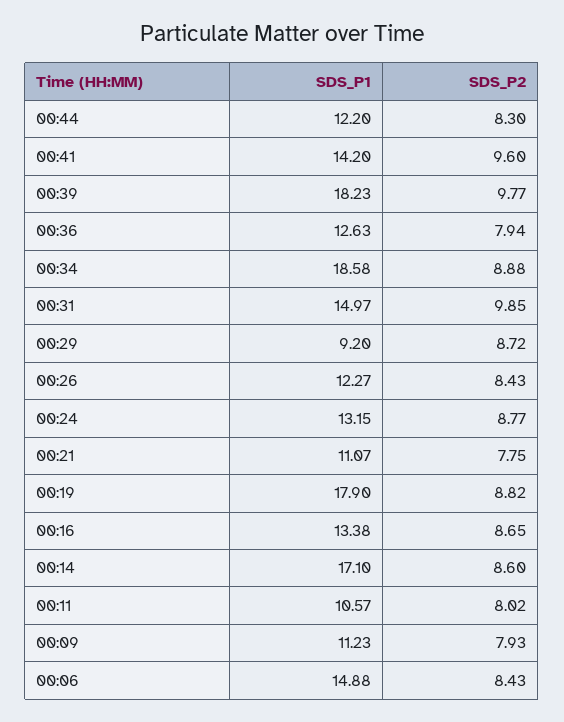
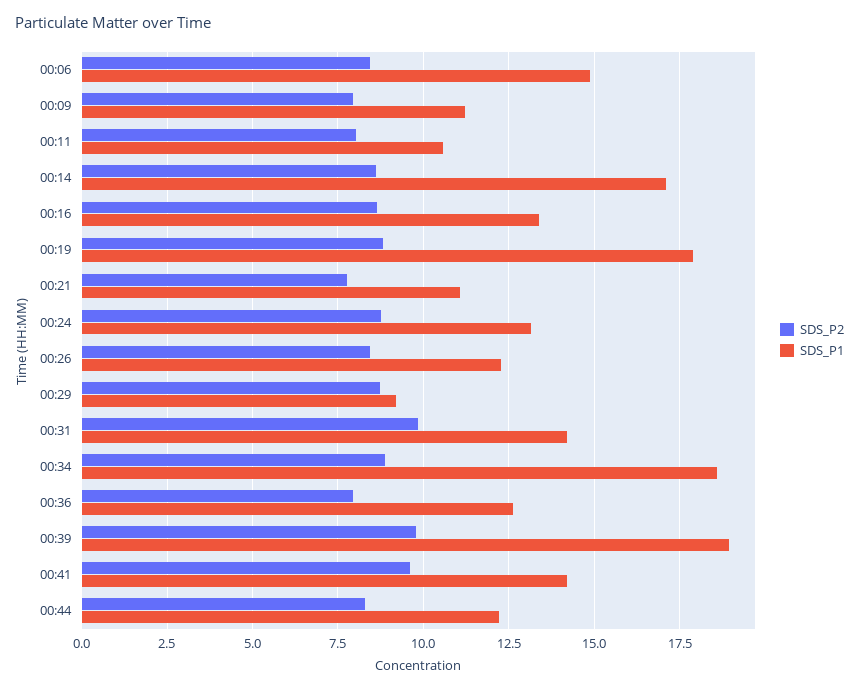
  {
    "SDS_P1": {
      "00:44": 12.2,
      "00:41": 14.2,
-     "00:39": 18.23,
+     "00:39": 19,
      "00:36": 12.63,
      "00:34": 18.58,
-     "00:31": 14.97,
+     "00:31": 14.25,
      "00:29": 9.2,
      "00:26": 12.27,
      "00:24": 13.15,
      "00:21": 11.07,
      "00:19": 17.9,
      "00:16": 13.38,
      "00:14": 17.1,
      "00:11": 10.57,
      "00:09": 11.23,
      "00:06": 14.88
    },
    "SDS_P2": {
      "00:44": 8.3,
      "00:41": 9.6,
      "00:39": 9.77,
      "00:36": 7.94,
      "00:34": 8.88,
      "00:31": 9.85,
      "00:29": 8.72,
      "00:26": 8.43,
      "00:24": 8.77,
      "00:21": 7.75,
      "00:19": 8.82,
      "00:16": 8.65,
      "00:14": 8.6,
      "00:11": 8.02,
      "00:09": 7.93,
      "00:06": 8.43
    }
  }

